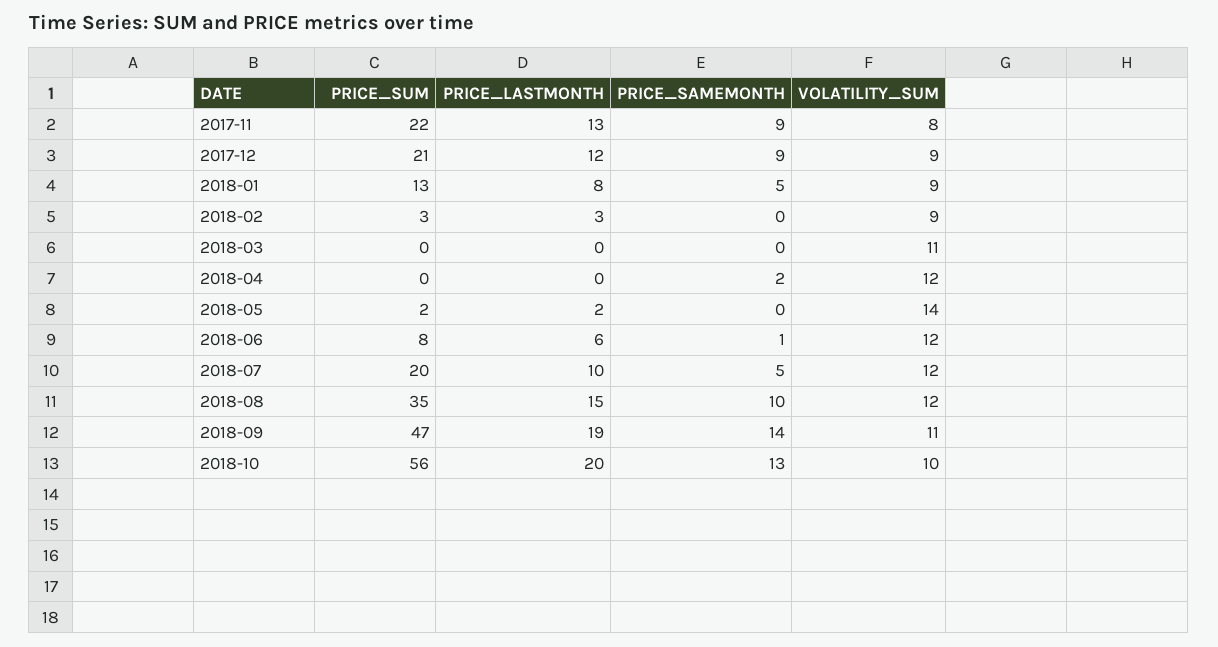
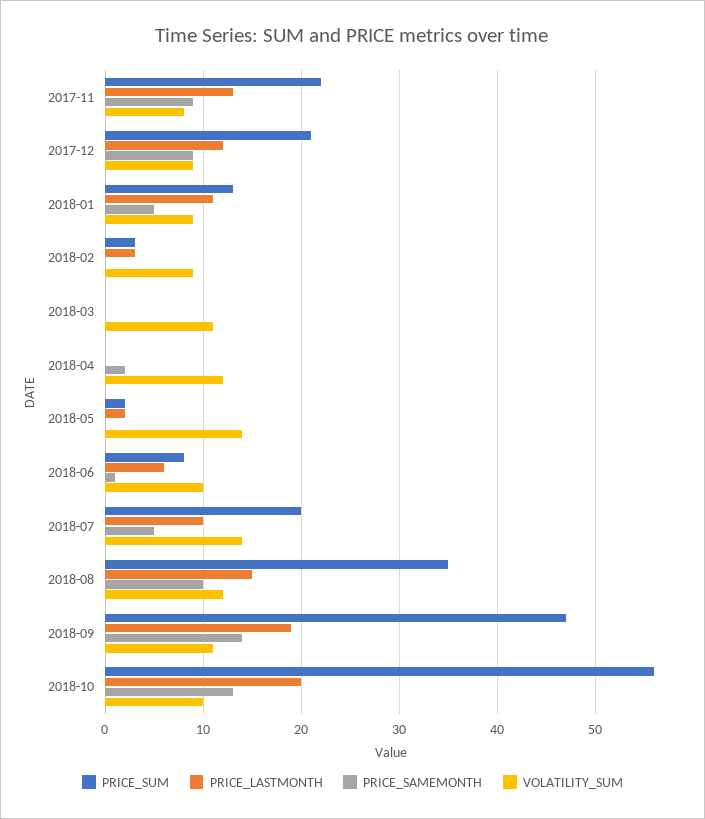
  {
    "PRICE_SUM": {
      "2017-11": 22,
      "2017-12": 21,
      "2018-01": 13,
      "2018-02": 3,
      "2018-03": 0,
      "2018-04": 0,
      "2018-05": 2,
      "2018-06": 8,
      "2018-07": 20,
      "2018-08": 35,
      "2018-09": 47,
      "2018-10": 56
    },
    "PRICE_LASTMONTH": {
      "2017-11": 13,
      "2017-12": 12,
-     "2018-01": 8,
+     "2018-01": 11,
      "2018-02": 3,
      "2018-03": 0,
      "2018-04": 0,
      "2018-05": 2,
      "2018-06": 6,
      "2018-07": 10,
      "2018-08": 15,
      "2018-09": 19,
      "2018-10": 20
    },
    "PRICE_SAMEMONTH": {
      "2017-11": 9,
      "2017-12": 9,
      "2018-01": 5,
      "2018-02": 0,
      "2018-03": 0,
      "2018-04": 2,
      "2018-05": 0,
      "2018-06": 1,
      "2018-07": 5,
      "2018-08": 10,
      "2018-09": 14,
      "2018-10": 13
    },
    "VOLATILITY_SUM": {
      "2017-11": 8,
      "2017-12": 9,
      "2018-01": 9,
      "2018-02": 9,
      "2018-03": 11,
      "2018-04": 12,
      "2018-05": 14,
-     "2018-06": 12,
+     "2018-06": 10,
-     "2018-07": 12,
+     "2018-07": 14,
      "2018-08": 12,
      "2018-09": 11,
      "2018-10": 10
    }
  }

